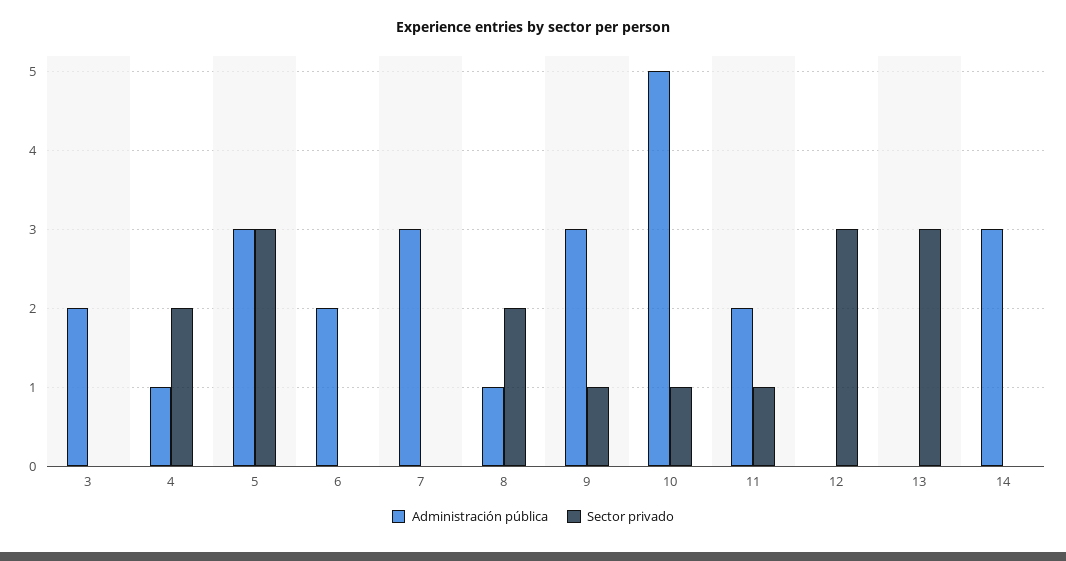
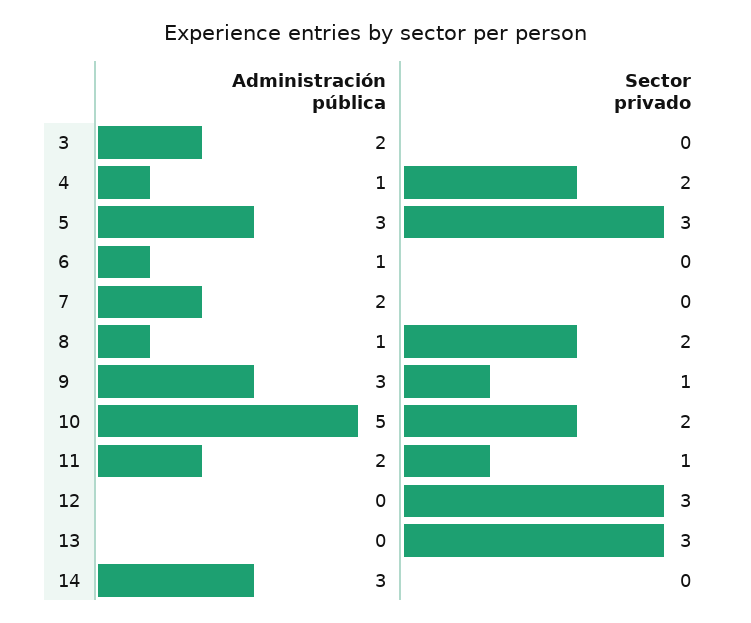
  {
    "Administración pública": {
      "3": 2,
      "4": 1,
      "5": 3,
-     "6": 2,
+     "6": 1,
-     "7": 3,
+     "7": 2,
      "8": 1,
      "9": 3,
      "10": 5,
      "11": 2,
      "12": 0,
      "13": 0,
      "14": 3
    },
    "Sector privado": {
      "3": 0,
      "4": 2,
      "5": 3,
      "6": 0,
      "7": 0,
      "8": 2,
      "9": 1,
-     "10": 1,
+     "10": 2,
      "11": 1,
      "12": 3,
      "13": 3,
      "14": 0
    }
  }

